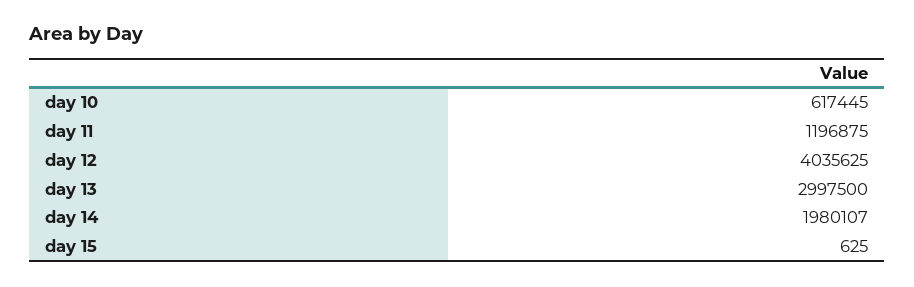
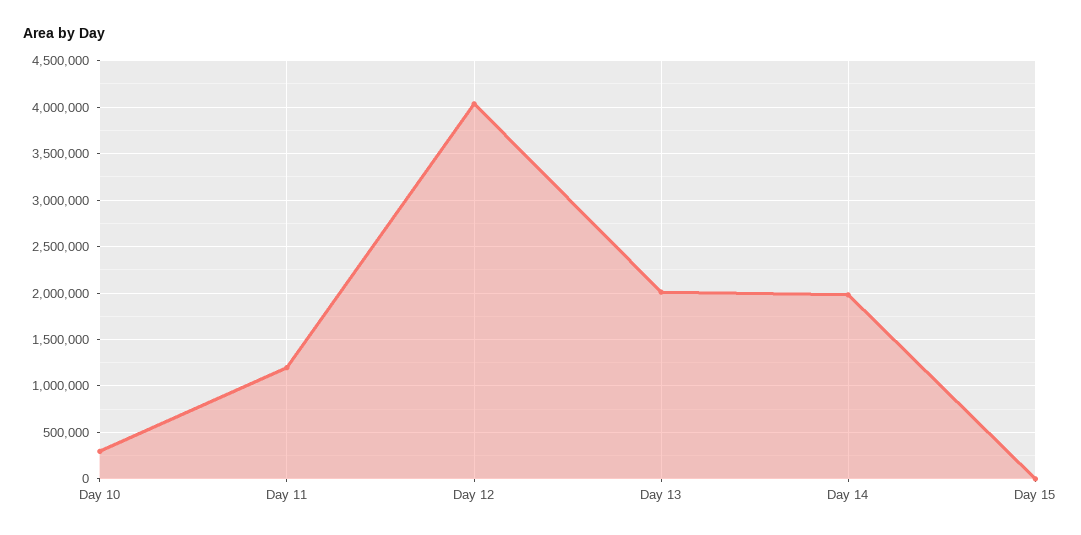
  {
-   "day 10": 617445,
+   "day 10": 300000,
    "day 11": 1196875,
    "day 12": 4035625,
-   "day 13": 2997500,
+   "day 13": 2000000,
    "day 14": 1980107,
    "day 15": 625
  }

